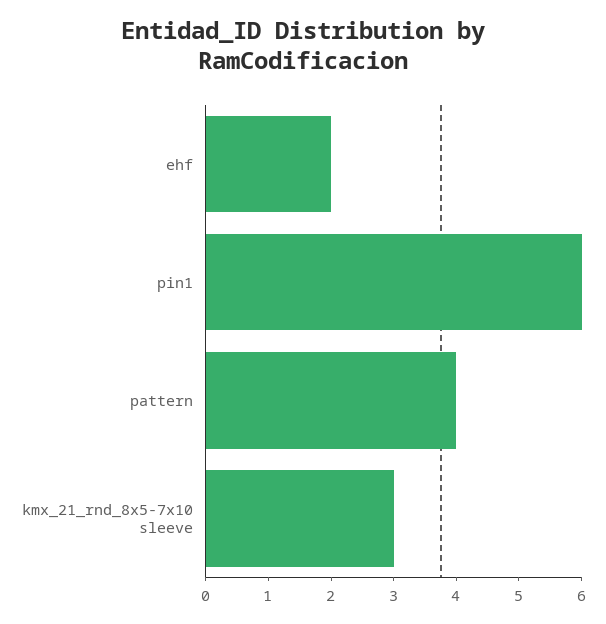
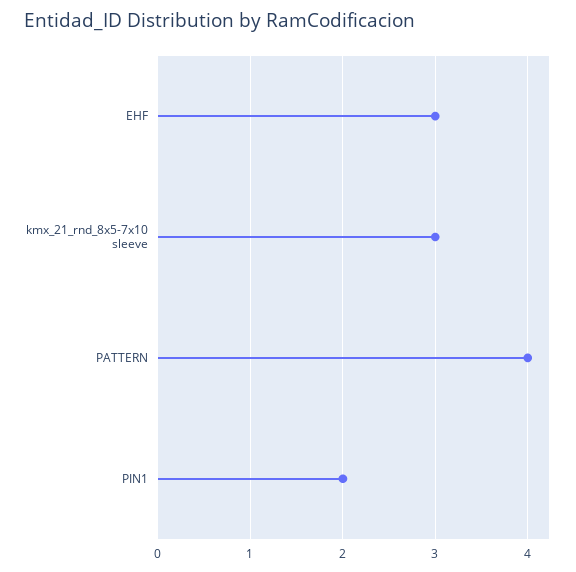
  {
-   "ehf": 2,
+   "ehf": 3,
-   "pin1": 6,
+   "pin1": 2,
    "pattern": 4,
    "kmx_21_rnd_8x5-7x10 sleeve": 3
  }

